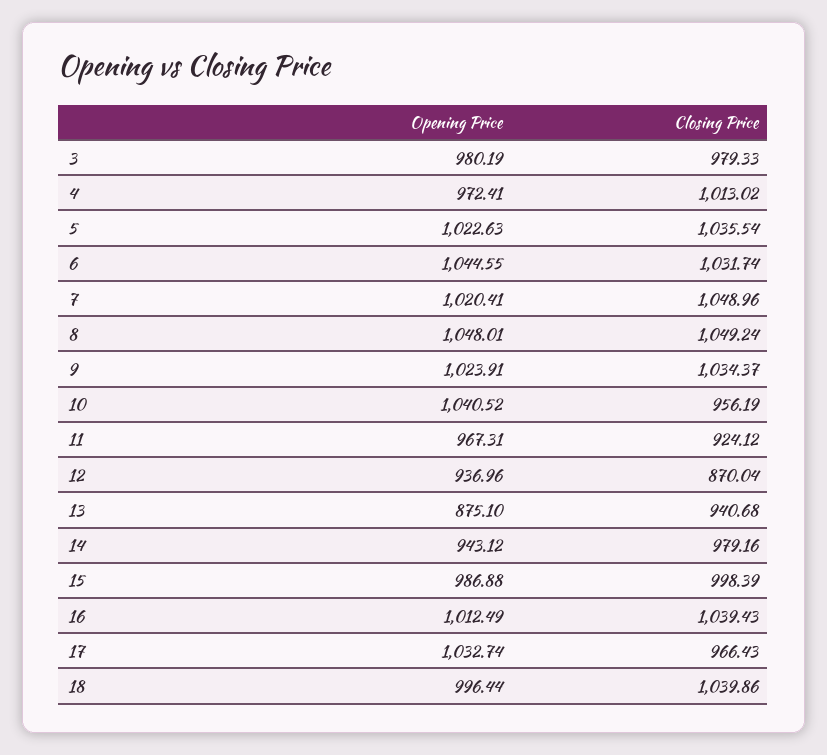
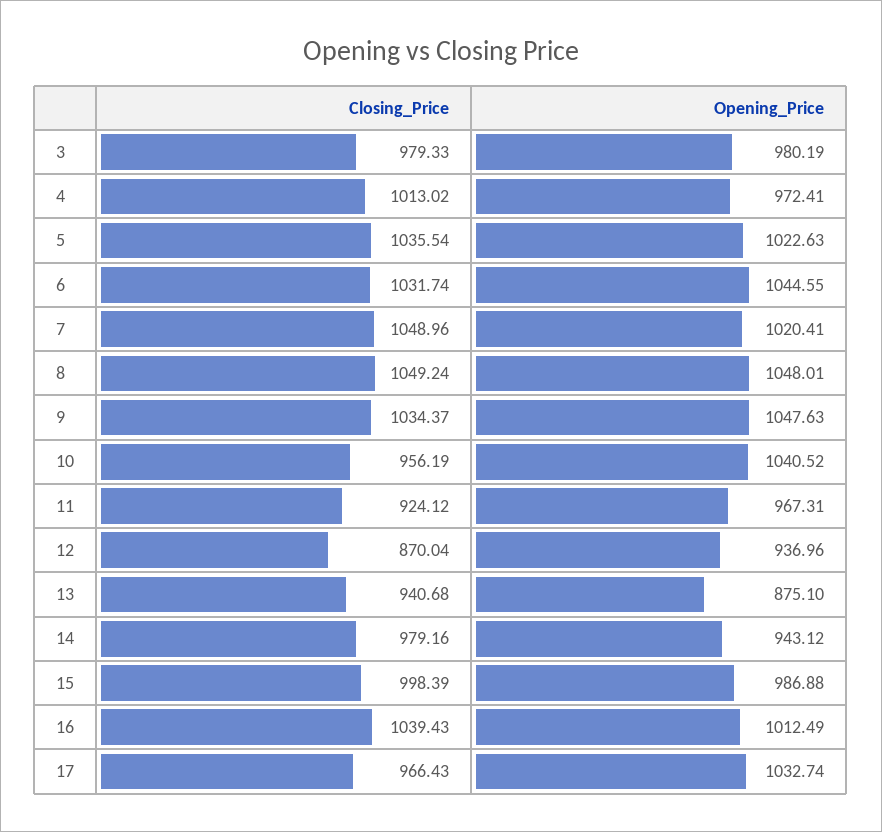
  {
    "Opening Price": {
      "3": 980.19,
      "4": 972.41,
      "5": 1022.63,
      "6": 1044.55,
      "7": 1020.41,
      "8": 1048.01,
-     "9": 1023.91,
+     "9": 1047.63,
      "10": 1040.52,
      "11": 967.31,
      "12": 936.96,
      "13": 875.1,
      "14": 943.12,
      "15": 986.88,
      "16": 1012.49,
-     "17": 1032.74,
+     "17": 1032.74
-     "18": 996.44
    },
    "Closing Price": {
      "3": 979.33,
      "4": 1013.02,
      "5": 1035.54,
      "6": 1031.74,
      "7": 1048.96,
      "8": 1049.24,
      "9": 1034.37,
      "10": 956.19,
      "11": 924.12,
      "12": 870.04,
      "13": 940.68,
      "14": 979.16,
      "15": 998.39,
      "16": 1039.43,
-     "17": 966.43,
+     "17": 966.43
-     "18": 1039.86
    }
  }

